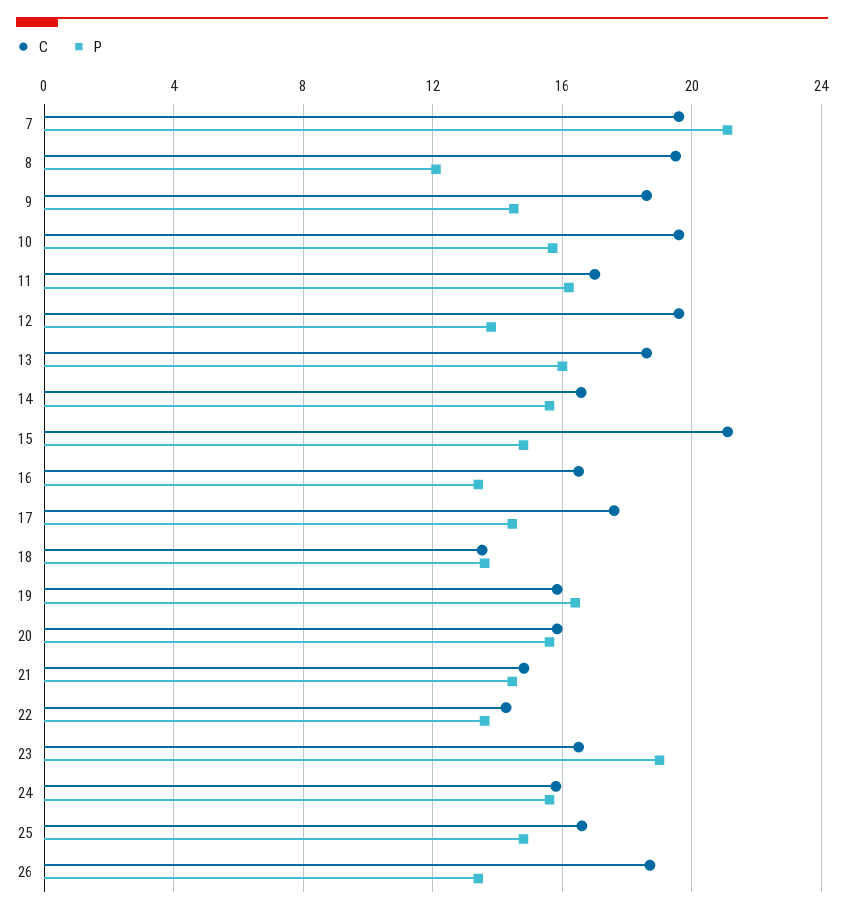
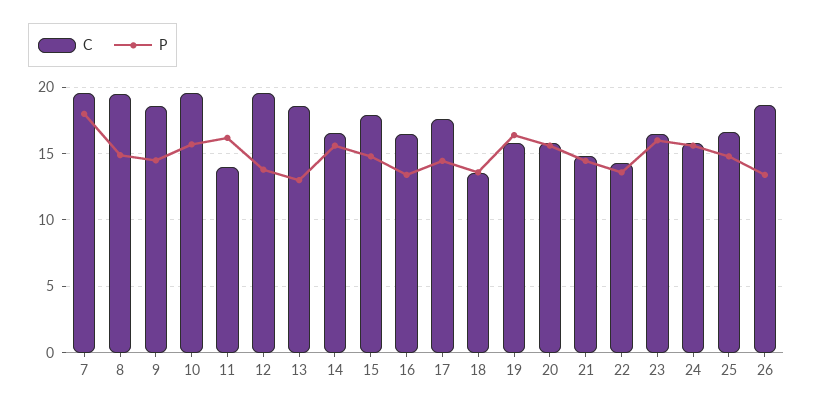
  {
    "C": {
      "7": 19.5,
      "8": 19.5,
      "9": 18.5,
      "10": 19.5,
-     "11": 17,
+     "11": 14,
      "12": 19.5,
      "13": 18.5,
      "14": 16.5,
-     "15": 21,
+     "15": 18,
      "16": 16.5,
      "17": 17.5,
      "18": 13.5,
      "19": 16,
      "20": 16,
      "21": 15,
      "22": 14.5,
      "23": 16.5,
      "24": 16,
      "25": 16.5,
      "26": 18.5
    },
    "P": {
-     "7": 21,
+     "7": 18,
-     "8": 12,
+     "8": 15,
      "9": 14.5,
      "10": 15.5,
      "11": 16,
      "12": 14,
-     "13": 16,
+     "13": 13,
      "14": 15.5,
      "15": 15,
      "16": 13.5,
      "17": 14.5,
      "18": 13.5,
      "19": 16.5,
      "20": 15.5,
      "21": 14.5,
      "22": 13.5,
-     "23": 19,
+     "23": 16,
      "24": 15.5,
      "25": 15,
      "26": 13.5
    }
  }

